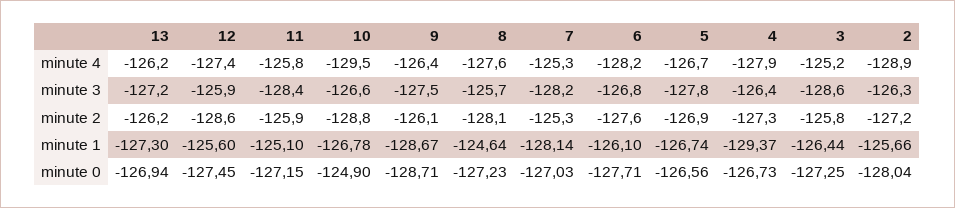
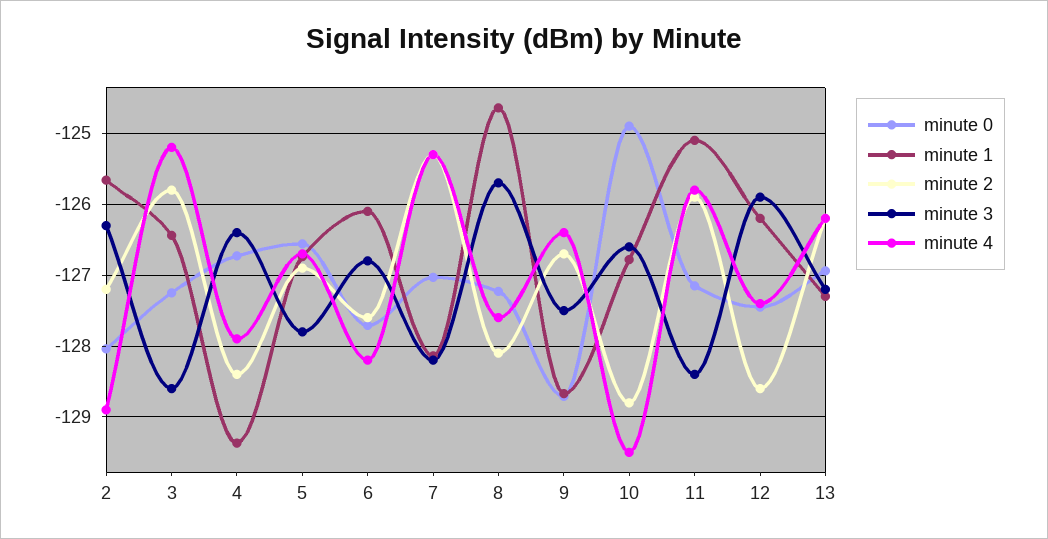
  {
    "minute 4": {
      "13": -126.2,
      "12": -127.4,
      "11": -125.8,
      "10": -129.5,
      "9": -126.4,
      "8": -127.6,
      "7": -125.3,
      "6": -128.2,
      "5": -126.7,
      "4": -127.9,
      "3": -125.2,
      "2": -128.9
    },
    "minute 3": {
      "13": -127.2,
      "12": -125.9,
      "11": -128.4,
      "10": -126.6,
      "9": -127.5,
      "8": -125.7,
      "7": -128.2,
      "6": -126.8,
      "5": -127.8,
      "4": -126.4,
      "3": -128.6,
      "2": -126.3
    },
    "minute 2": {
      "13": -126.2,
      "12": -128.6,
      "11": -125.9,
      "10": -128.8,
-     "9": -126.1,
+     "9": -126.7,
      "8": -128.1,
      "7": -125.3,
      "6": -127.6,
      "5": -126.9,
-     "4": -127.3,
+     "4": -128.4,
      "3": -125.8,
      "2": -127.2
    },
    "minute 1": {
      "13": -127.3,
-     "12": -125.6,
+     "12": -126.2,
      "11": -125.1,
      "10": -126.78,
      "9": -128.67,
      "8": -124.64,
      "7": -128.14,
      "6": -126.1,
      "5": -126.74,
      "4": -129.37,
      "3": -126.44,
      "2": -125.66
    },
    "minute 0": {
      "13": -126.94,
      "12": -127.45,
      "11": -127.15,
      "10": -124.9,
      "9": -128.71,
      "8": -127.23,
      "7": -127.03,
      "6": -127.71,
      "5": -126.56,
      "4": -126.73,
      "3": -127.25,
      "2": -128.04
    }
  }

